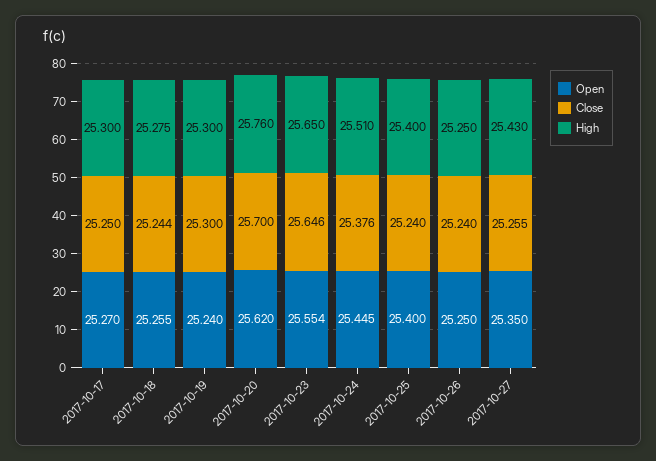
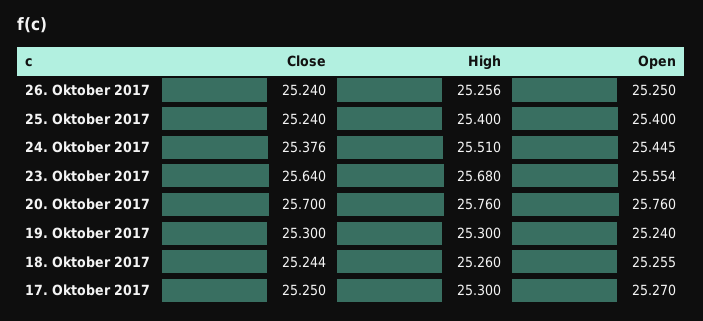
  {
    "Open": {
      "2017-10-17": 25.27,
      "2017-10-18": 25.255,
      "2017-10-19": 25.24,
-     "2017-10-20": 25.62,
+     "2017-10-20": 25.76,
      "2017-10-23": 25.554,
      "2017-10-24": 25.445,
      "2017-10-25": 25.4,
-     "2017-10-26": 25.25,
+     "2017-10-26": 25.25
-     "2017-10-27": 25.35
    },
    "Close": {
      "2017-10-17": 25.25,
      "2017-10-18": 25.244,
      "2017-10-19": 25.3,
      "2017-10-20": 25.7,
-     "2017-10-23": 25.646,
+     "2017-10-23": 25.64,
      "2017-10-24": 25.376,
      "2017-10-25": 25.24,
-     "2017-10-26": 25.24,
+     "2017-10-26": 25.24
-     "2017-10-27": 25.255
    },
    "High": {
      "2017-10-17": 25.3,
-     "2017-10-18": 25.275,
+     "2017-10-18": 25.26,
      "2017-10-19": 25.3,
      "2017-10-20": 25.76,
-     "2017-10-23": 25.65,
+     "2017-10-23": 25.68,
      "2017-10-24": 25.51,
      "2017-10-25": 25.4,
-     "2017-10-26": 25.25,
+     "2017-10-26": 25.256
-     "2017-10-27": 25.43
    }
  }

